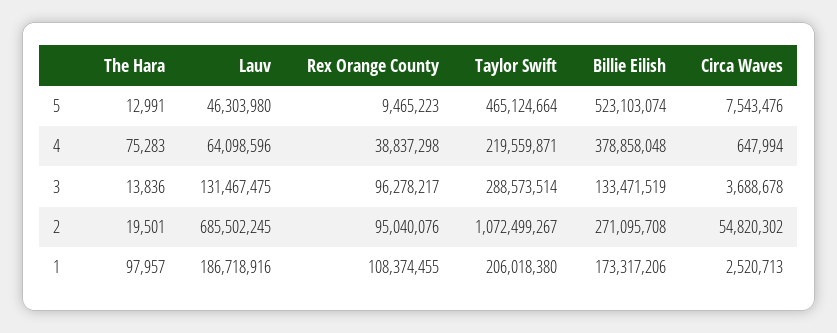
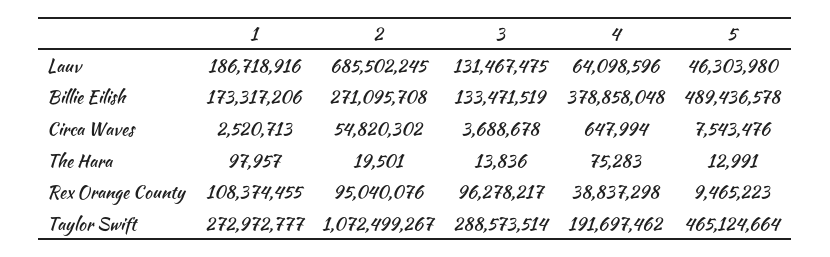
  {
    "The Hara": {
      "5": 12991,
      "4": 75283,
      "3": 13836,
      "2": 19501,
      "1": 97957
    },
    "Lauv": {
      "5": 46303980,
      "4": 64098596,
      "3": 131467475,
      "2": 685502245,
      "1": 186718916
    },
    "Rex Orange County": {
      "5": 9465223,
      "4": 38837298,
      "3": 96278217,
      "2": 95040076,
      "1": 108374455
    },
    "Taylor Swift": {
      "5": 465124664,
-     "4": 219559871,
+     "4": 191697462,
      "3": 288573514,
      "2": 1072499267,
-     "1": 206018380
+     "1": 272972777
    },
    "Billie Eilish": {
-     "5": 523103074,
+     "5": 489436578,
      "4": 378858048,
      "3": 133471519,
      "2": 271095708,
      "1": 173317206
    },
    "Circa Waves": {
      "5": 7543476,
      "4": 647994,
      "3": 3688678,
      "2": 54820302,
      "1": 2520713
    }
  }

